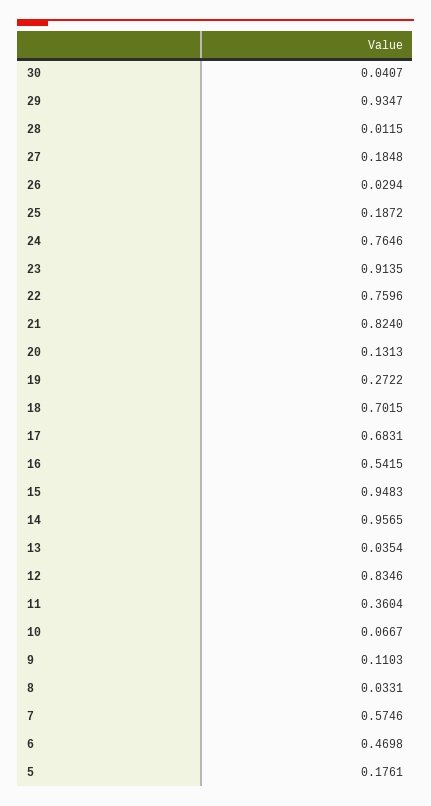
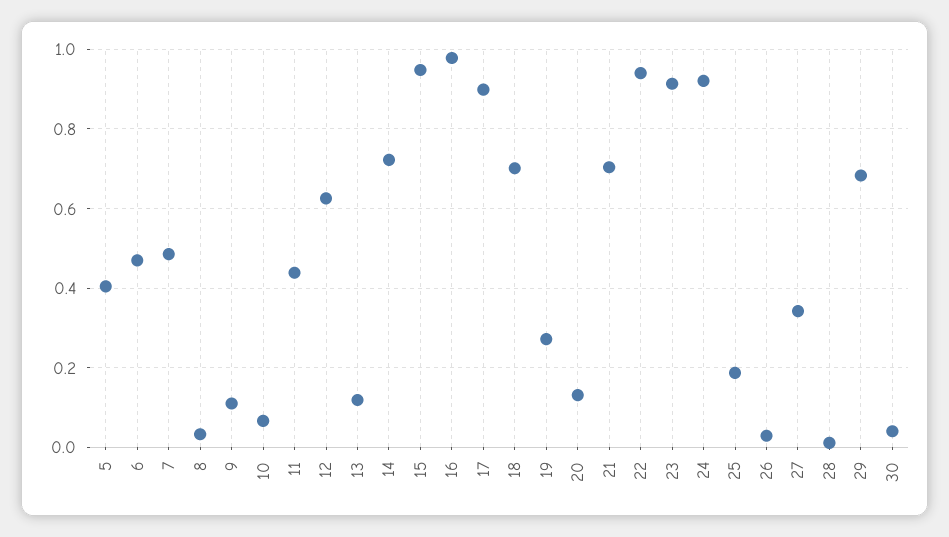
  {
    "30": 0.0407,
-   "29": 0.9347,
+   "29": 0.68,
    "28": 0.0115,
-   "27": 0.1848,
+   "27": 0.34,
    "26": 0.0294,
    "25": 0.1872,
-   "24": 0.7646,
+   "24": 0.92,
    "23": 0.9135,
-   "22": 0.7596,
+   "22": 0.94,
-   "21": 0.824,
+   "21": 0.7,
    "20": 0.1313,
    "19": 0.2722,
    "18": 0.7015,
-   "17": 0.6831,
+   "17": 0.9,
-   "16": 0.5415,
+   "16": 0.98,
    "15": 0.9483,
-   "14": 0.9565,
+   "14": 0.72,
-   "13": 0.0354,
+   "13": 0.12,
-   "12": 0.8346,
+   "12": 0.62,
-   "11": 0.3604,
+   "11": 0.44,
    "10": 0.0667,
    "9": 0.1103,
    "8": 0.0331,
-   "7": 0.5746,
+   "7": 0.48,
    "6": 0.4698,
-   "5": 0.1761
+   "5": 0.4
  }

